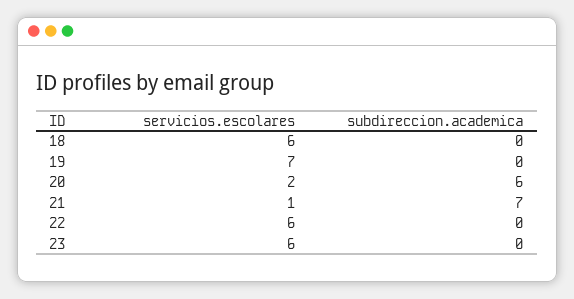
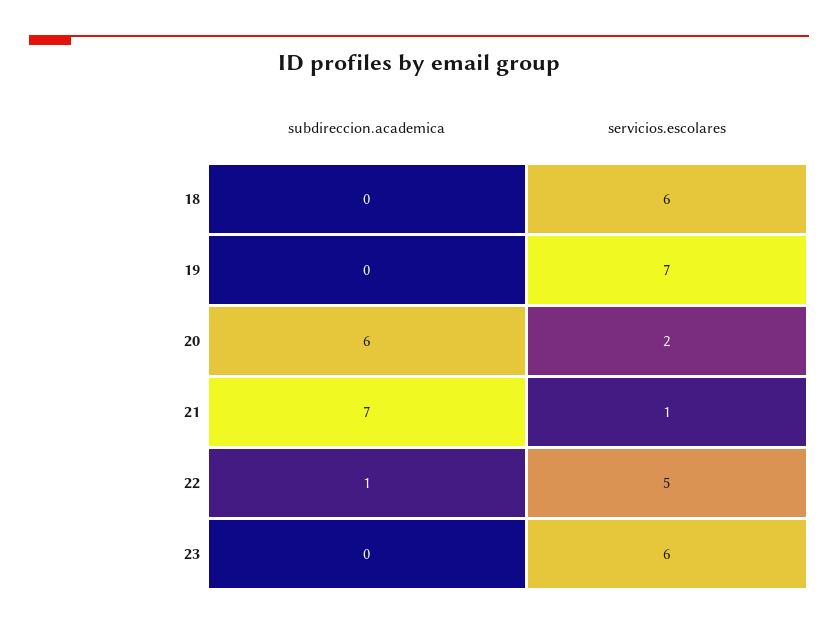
  {
    "servicios.escolares": {
      "18": 6,
      "19": 7,
      "20": 2,
      "21": 1,
-     "22": 6,
+     "22": 5,
      "23": 6
    },
    "subdireccion.academica": {
      "18": 0,
      "19": 0,
      "20": 6,
      "21": 7,
-     "22": 0,
+     "22": 1,
      "23": 0
    }
  }

